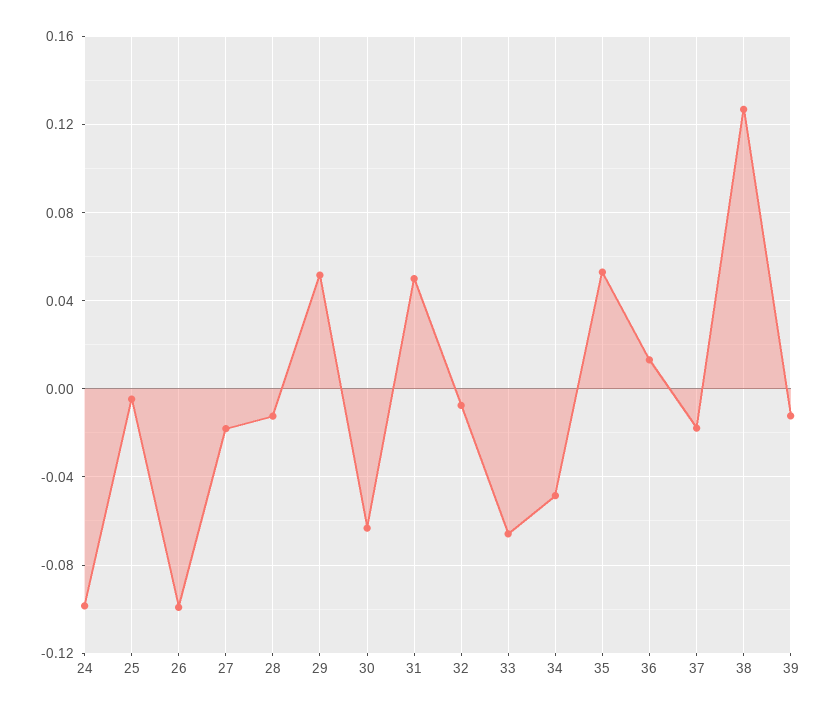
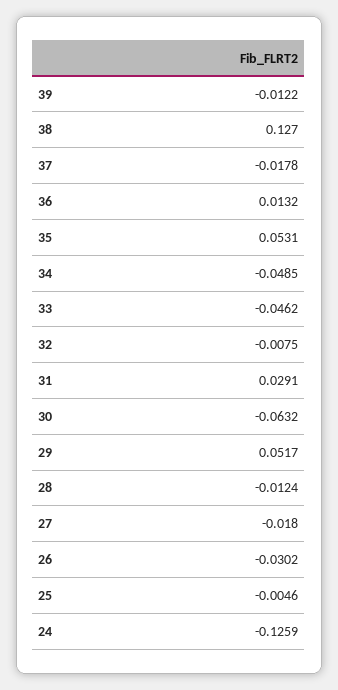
  {
-   "24": -0.1,
+   "24": -0.1259,
    "25": -0.0046,
-   "26": -0.1,
+   "26": -0.0302,
    "27": -0.018,
    "28": -0.0124,
    "29": 0.0517,
    "30": -0.0632,
-   "31": 0.05,
+   "31": 0.0291,
    "32": -0.0075,
-   "33": -0.065,
+   "33": -0.0462,
    "34": -0.0485,
    "35": 0.0531,
    "36": 0.0132,
    "37": -0.0178,
    "38": 0.127,
    "39": -0.0122
  }

